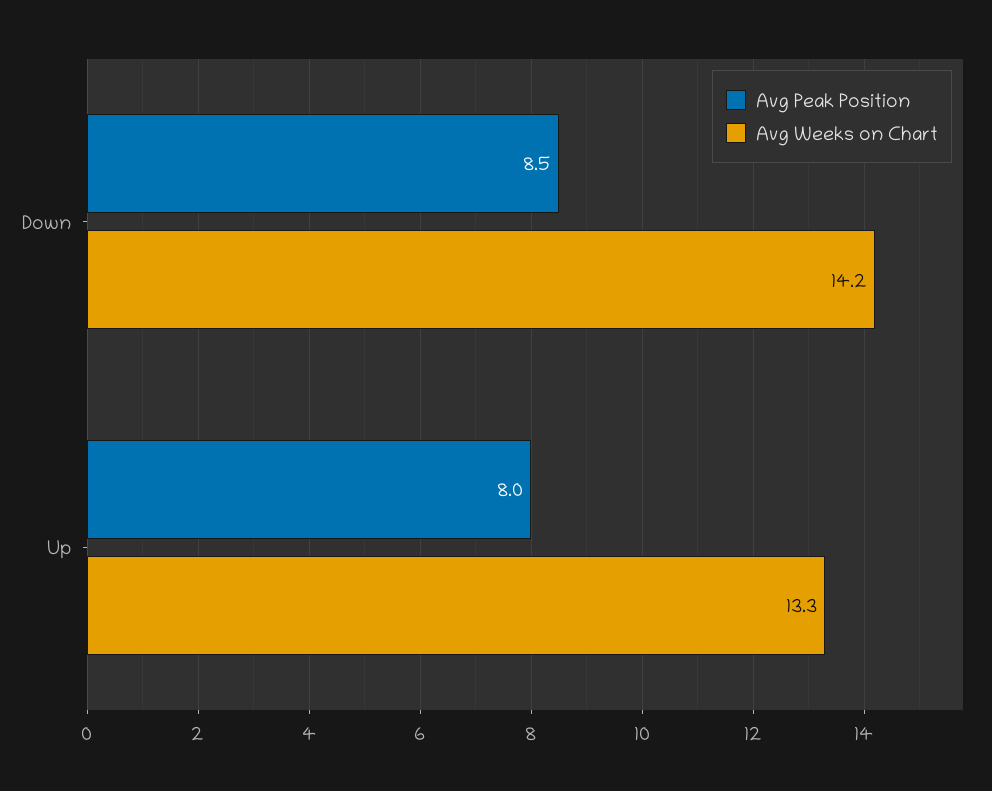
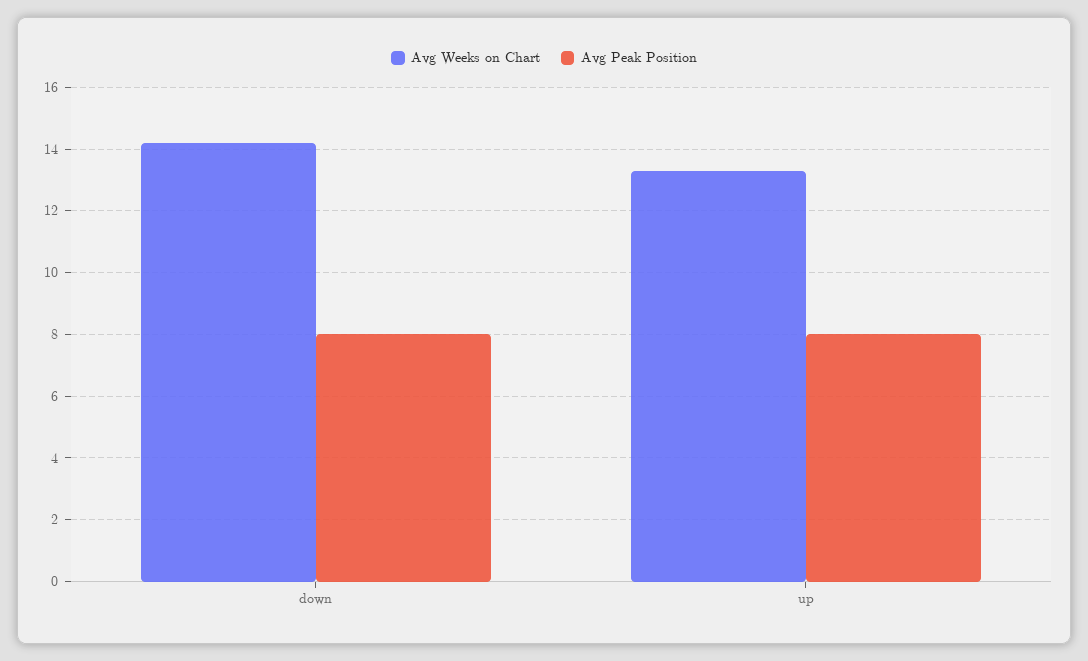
  {
    "Avg Peak Position": {
-     "Down": 8.5,
+     "Down": 8,
      "Up": 8
    },
    "Avg Weeks on Chart": {
      "Down": 14.2,
      "Up": 13.3
    }
  }

